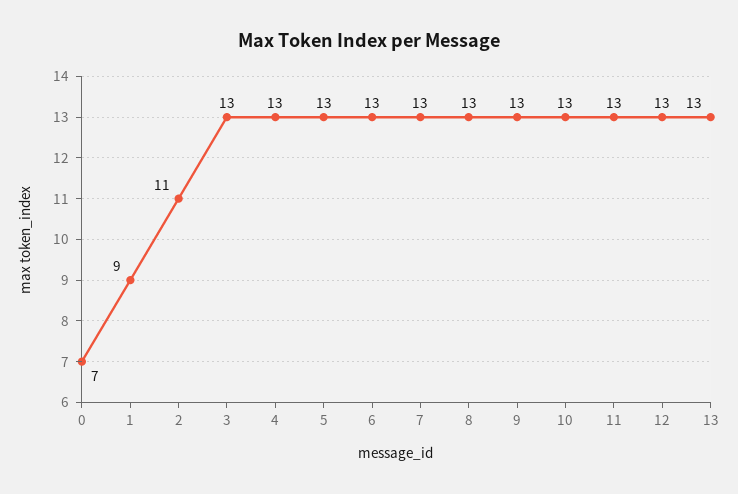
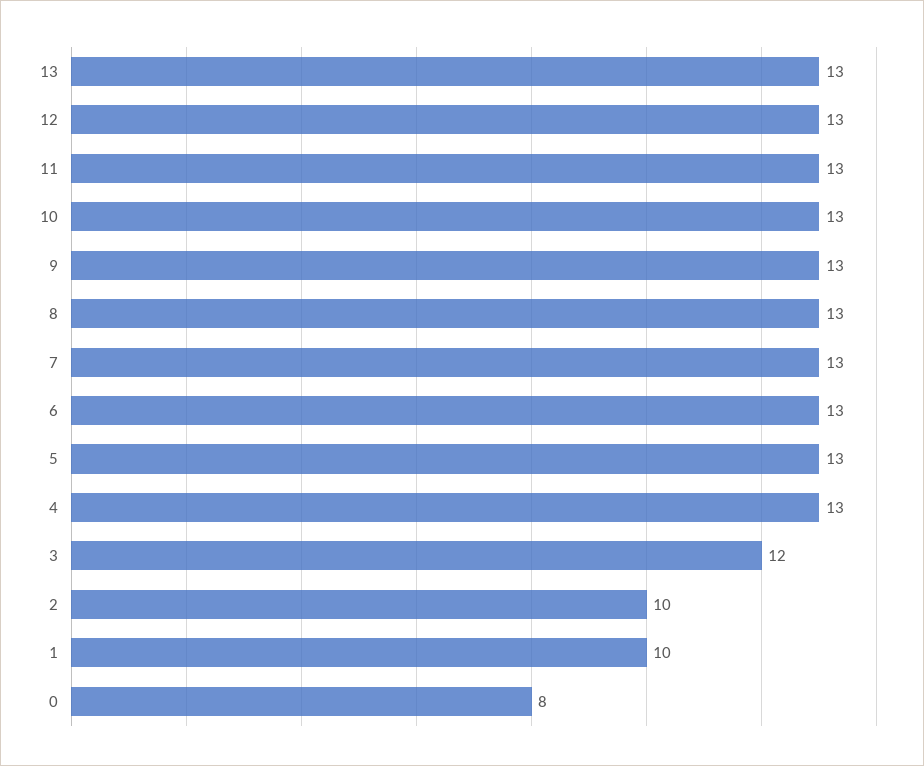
  {
-   "0": 7,
+   "0": 8,
-   "1": 9,
+   "1": 10,
-   "2": 11,
+   "2": 10,
-   "3": 13,
+   "3": 12,
    "4": 13,
    "5": 13,
    "6": 13,
    "7": 13,
    "8": 13,
    "9": 13,
    "10": 13,
    "11": 13,
    "12": 13,
    "13": 13
  }

